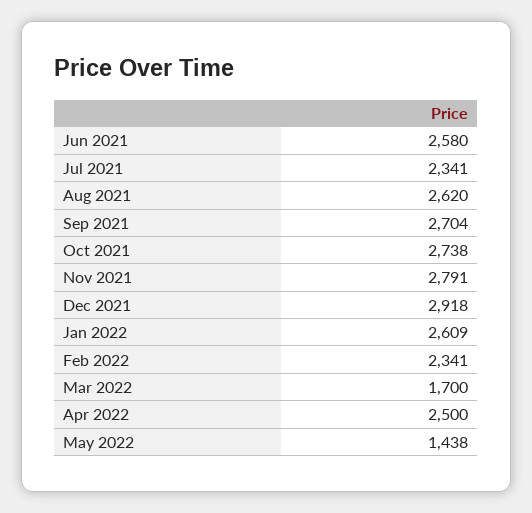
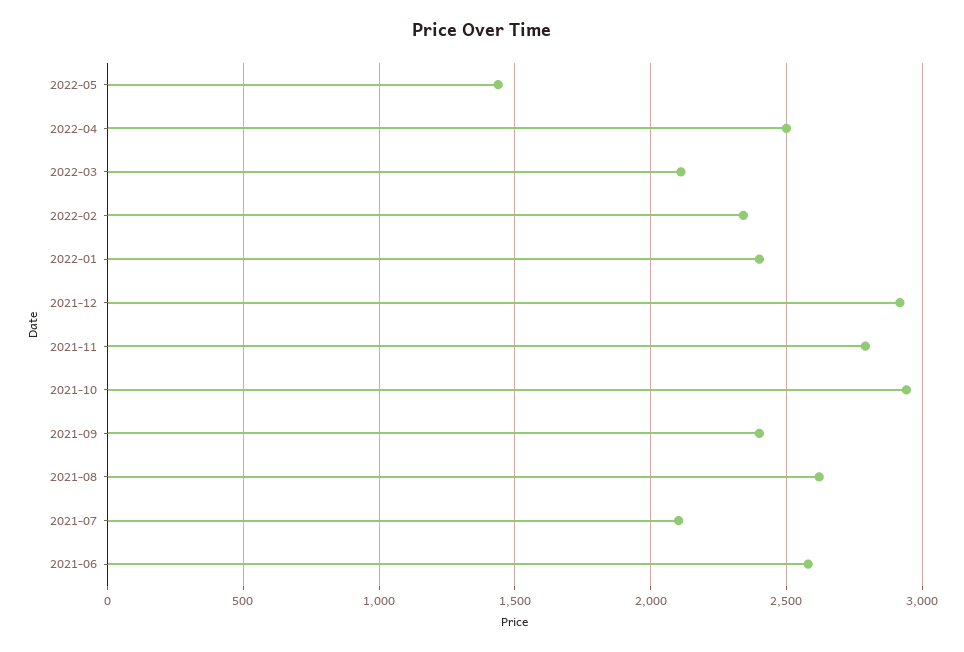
  {
    "Jun 2021": 2580,
-   "Jul 2021": 2341,
+   "Jul 2021": 2100,
    "Aug 2021": 2620,
-   "Sep 2021": 2704,
+   "Sep 2021": 2400,
-   "Oct 2021": 2738,
+   "Oct 2021": 2950,
    "Nov 2021": 2791,
    "Dec 2021": 2918,
-   "Jan 2022": 2609,
+   "Jan 2022": 2400,
    "Feb 2022": 2341,
-   "Mar 2022": 1700,
+   "Mar 2022": 2100,
    "Apr 2022": 2500,
    "May 2022": 1438
  }

